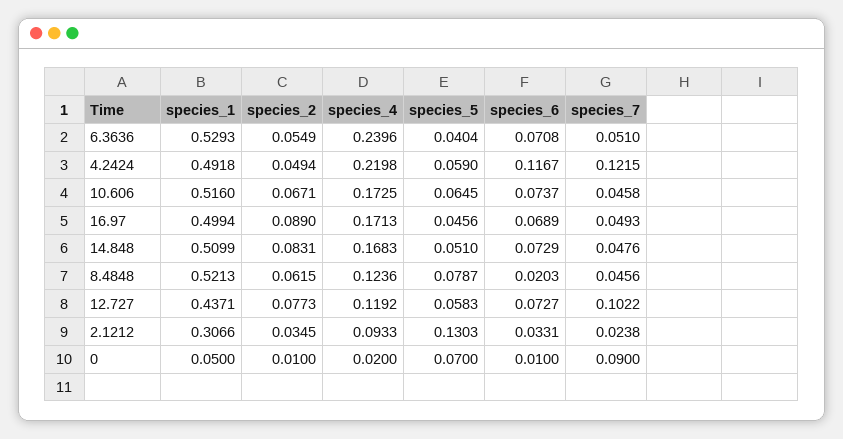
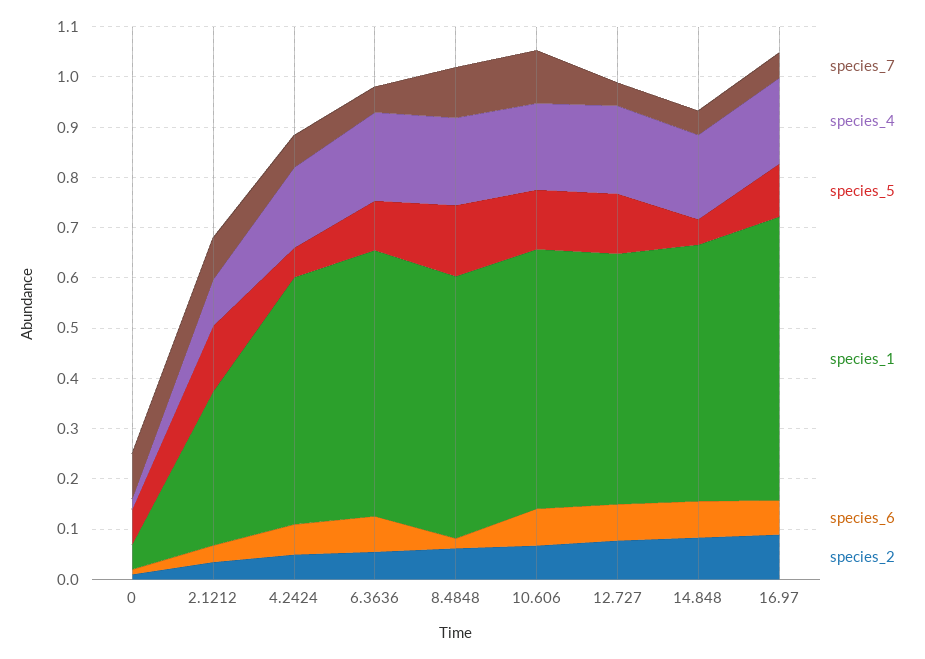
  {
    "species_1": {
      "6.3636": 0.5293,
      "4.2424": 0.4918,
      "10.606": 0.516,
-     "16.97": 0.4994,
+     "16.97": 0.56,
      "14.848": 0.5099,
      "8.4848": 0.5213,
-     "12.727": 0.4371,
+     "12.727": 0.5,
      "2.1212": 0.3066,
      "0": 0.05
    },
    "species_2": {
      "6.3636": 0.0549,
      "4.2424": 0.0494,
      "10.606": 0.0671,
      "16.97": 0.089,
      "14.848": 0.0831,
      "8.4848": 0.0615,
      "12.727": 0.0773,
      "2.1212": 0.0345,
      "0": 0.01
    },
    "species_4": {
-     "6.3636": 0.2396,
+     "6.3636": 0.18,
-     "4.2424": 0.2198,
+     "4.2424": 0.16,
      "10.606": 0.1725,
      "16.97": 0.1713,
      "14.848": 0.1683,
-     "8.4848": 0.1236,
+     "8.4848": 0.18,
-     "12.727": 0.1192,
+     "12.727": 0.18,
      "2.1212": 0.0933,
      "0": 0.02
    },
    "species_5": {
-     "6.3636": 0.0404,
+     "6.3636": 0.1,
      "4.2424": 0.059,
-     "10.606": 0.0645,
+     "10.606": 0.12,
-     "16.97": 0.0456,
+     "16.97": 0.1,
      "14.848": 0.051,
-     "8.4848": 0.0787,
+     "8.4848": 0.14,
-     "12.727": 0.0583,
+     "12.727": 0.12,
      "2.1212": 0.1303,
      "0": 0.07
    },
    "species_6": {
      "6.3636": 0.0708,
-     "4.2424": 0.1167,
+     "4.2424": 0.06,
      "10.606": 0.0737,
      "16.97": 0.0689,
      "14.848": 0.0729,
      "8.4848": 0.0203,
      "12.727": 0.0727,
      "2.1212": 0.0331,
      "0": 0.01
    },
    "species_7": {
      "6.3636": 0.051,
-     "4.2424": 0.1215,
+     "4.2424": 0.06,
-     "10.606": 0.0458,
+     "10.606": 0.1,
      "16.97": 0.0493,
      "14.848": 0.0476,
-     "8.4848": 0.0456,
+     "8.4848": 0.1,
-     "12.727": 0.1022,
+     "12.727": 0.04,
-     "2.1212": 0.0238,
+     "2.1212": 0.08,
      "0": 0.09
    }
  }

